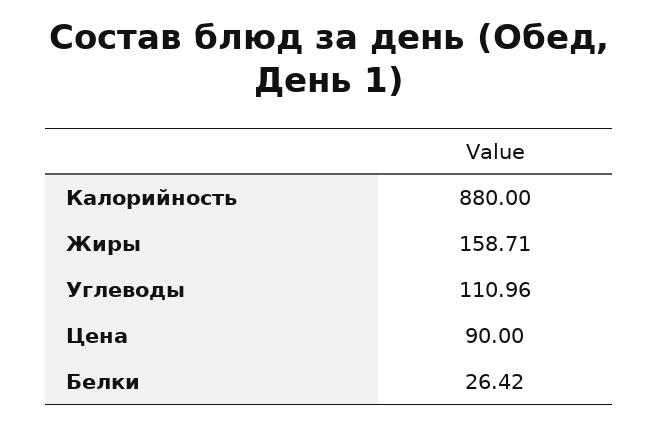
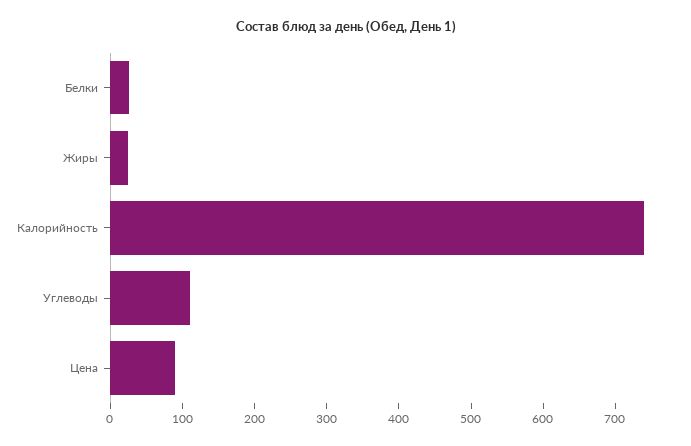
  {
-   "Калорийность": 880,
+   "Калорийность": 740,
-   "Жиры": 158.71,
+   "Жиры": 20,
    "Углеводы": 110.96,
    "Цена": 90,
    "Белки": 26.42
  }

